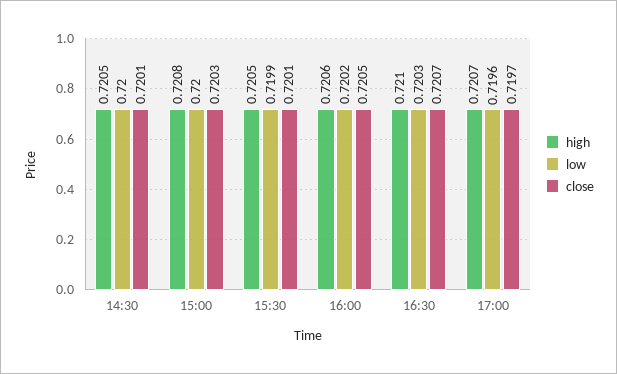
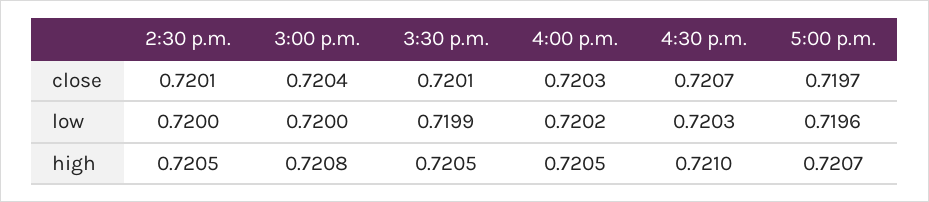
  {
    "high": {
      "14:30": 0.7205,
      "15:00": 0.7208,
      "15:30": 0.7205,
-     "16:00": 0.7206,
+     "16:00": 0.7205,
      "16:30": 0.721,
      "17:00": 0.7207
    },
    "low": {
      "14:30": 0.72,
      "15:00": 0.72,
      "15:30": 0.7199,
      "16:00": 0.7202,
      "16:30": 0.7203,
      "17:00": 0.7196
    },
    "close": {
      "14:30": 0.7201,
-     "15:00": 0.7203,
+     "15:00": 0.7204,
      "15:30": 0.7201,
-     "16:00": 0.7205,
+     "16:00": 0.7203,
      "16:30": 0.7207,
      "17:00": 0.7197
    }
  }

